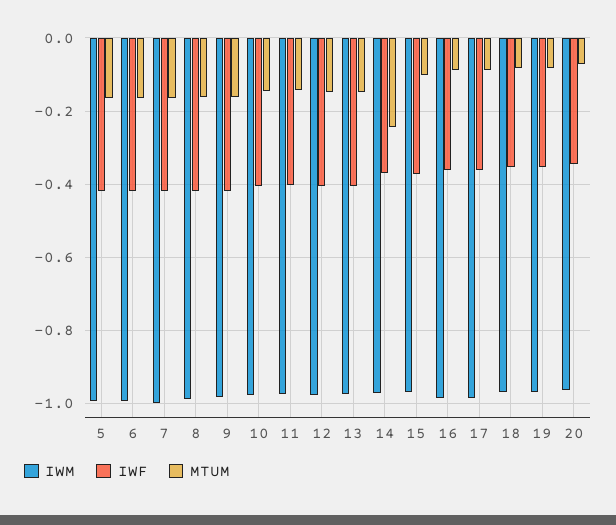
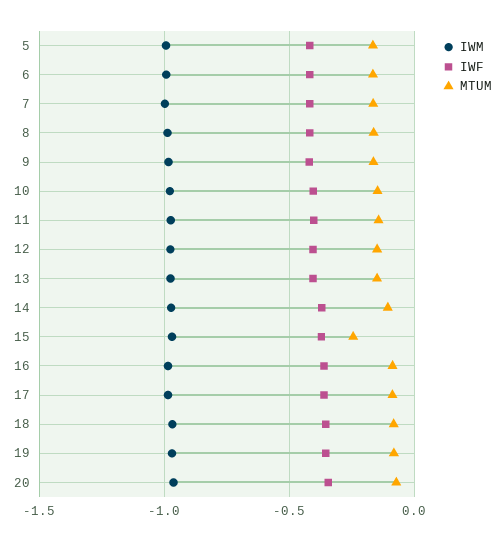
  {
    "IWM": {
      "5": -1,
      "6": -1,
      "7": -1,
      "8": -0.98,
      "9": -0.98,
      "10": -0.98,
      "11": -0.98,
      "12": -0.98,
      "13": -0.98,
      "14": -0.98,
      "15": -0.96,
      "16": -0.98,
      "17": -0.98,
      "18": -0.96,
      "19": -0.96,
      "20": -0.96
    },
    "IWF": {
      "5": -0.42,
      "6": -0.42,
      "7": -0.42,
      "8": -0.42,
      "9": -0.42,
      "10": -0.4,
      "11": -0.4,
      "12": -0.4,
      "13": -0.4,
      "14": -0.36,
      "15": -0.38,
      "16": -0.36,
      "17": -0.36,
      "18": -0.36,
      "19": -0.36,
      "20": -0.34
    },
    "MTUM": {
      "5": -0.16,
      "6": -0.16,
      "7": -0.16,
      "8": -0.16,
      "9": -0.16,
      "10": -0.14,
      "11": -0.14,
      "12": -0.14,
      "13": -0.14,
-     "14": -0.24,
+     "14": -0.1,
-     "15": -0.1,
+     "15": -0.25,
      "16": -0.08,
      "17": -0.08,
      "18": -0.08,
      "19": -0.08,
      "20": -0.08
    }
  }

